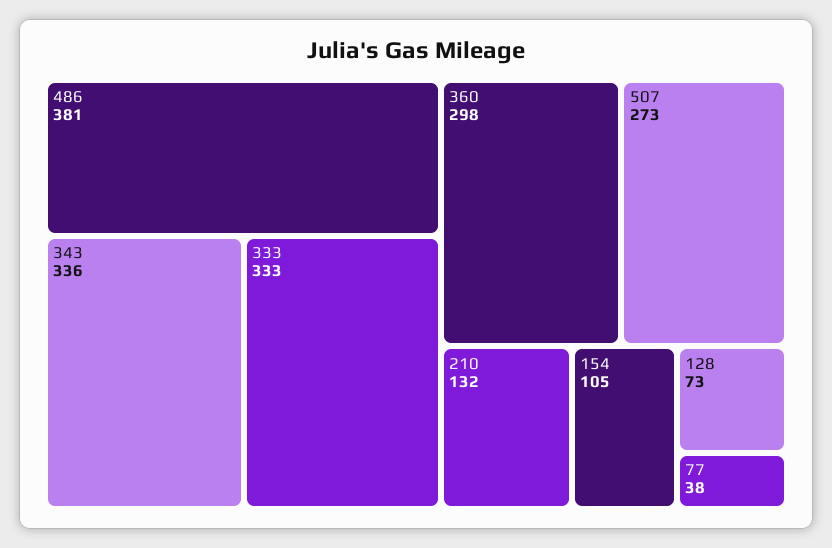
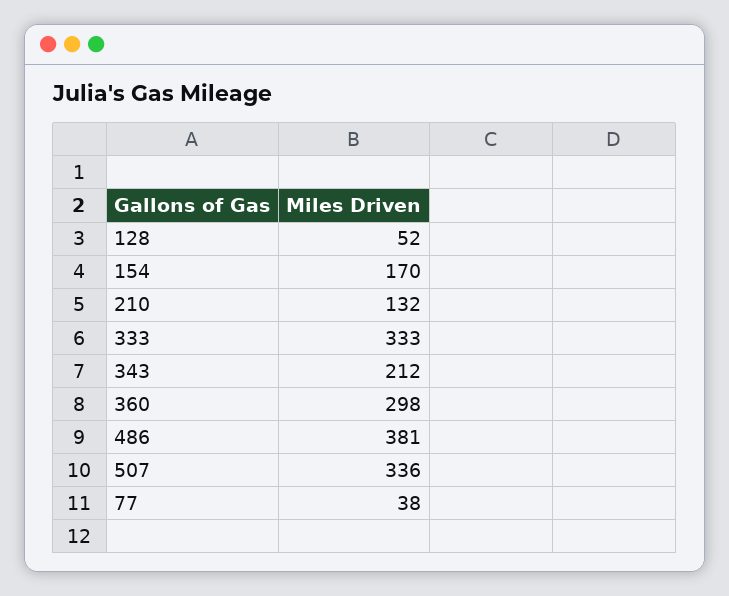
  {
    "486": 381,
-   "343": 336,
+   "343": 212,
    "333": 333,
    "360": 298,
-   "507": 273,
+   "507": 336,
    "210": 132,
-   "154": 105,
+   "154": 170,
-   "128": 73,
+   "128": 52,
    "77": 38
  }

